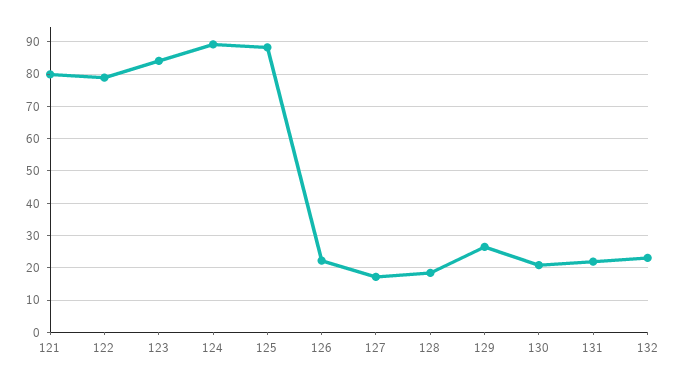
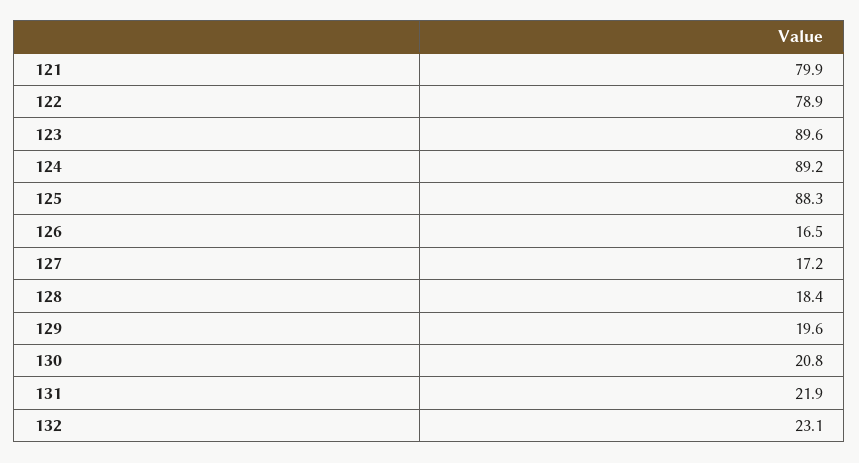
  {
    "121": 79.9,
    "122": 78.9,
-   "123": 84,
+   "123": 89.6,
    "124": 89.2,
    "125": 88.3,
-   "126": 22,
+   "126": 16.5,
    "127": 17.2,
    "128": 18.4,
-   "129": 26,
+   "129": 19.6,
    "130": 20.8,
    "131": 21.9,
    "132": 23.1
  }

